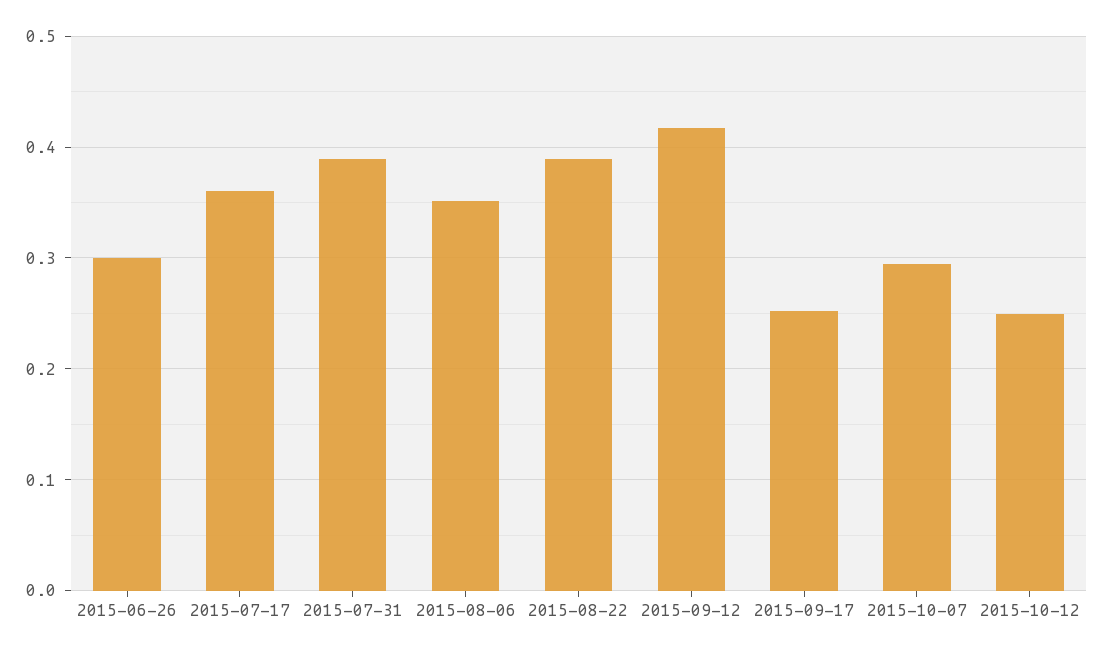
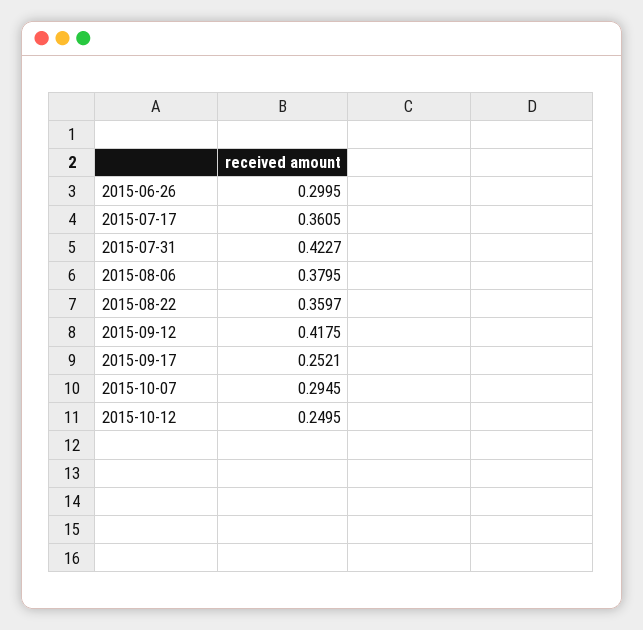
  {
    "2015-06-26": 0.2995,
    "2015-07-17": 0.3605,
-   "2015-07-31": 0.39,
+   "2015-07-31": 0.4227,
-   "2015-08-06": 0.35,
+   "2015-08-06": 0.3795,
-   "2015-08-22": 0.39,
+   "2015-08-22": 0.3597,
    "2015-09-12": 0.4175,
    "2015-09-17": 0.2521,
    "2015-10-07": 0.2945,
    "2015-10-12": 0.2495
  }

